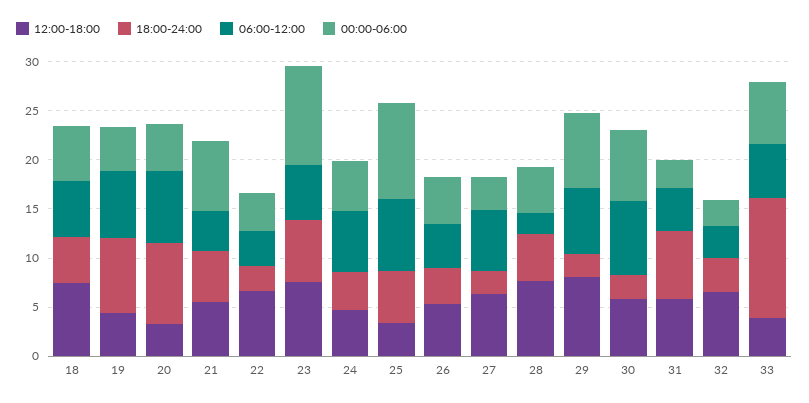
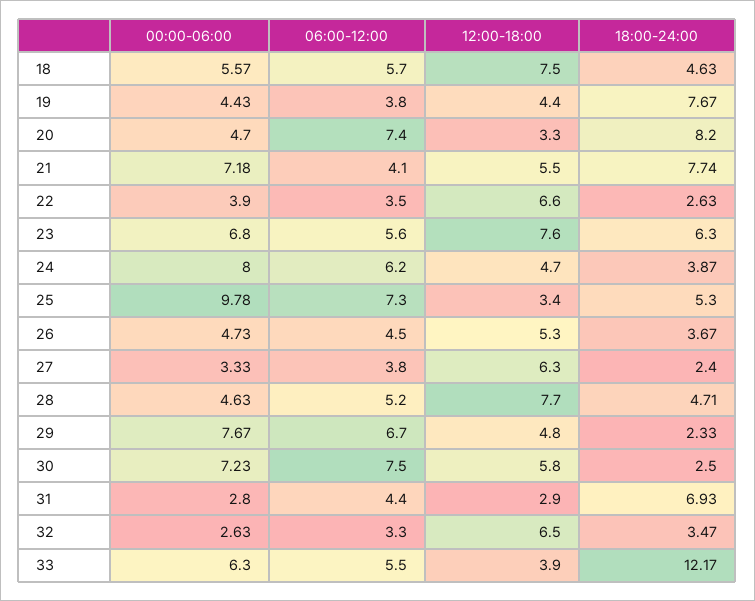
  {
    "12:00-18:00": {
      "18": 7.5,
      "19": 4.4,
      "20": 3.3,
      "21": 5.5,
      "22": 6.6,
      "23": 7.6,
      "24": 4.7,
      "25": 3.4,
      "26": 5.3,
      "27": 6.3,
      "28": 7.7,
-     "29": 8,
+     "29": 4.8,
      "30": 5.8,
-     "31": 6,
+     "31": 2.9,
      "32": 6.5,
      "33": 3.9
    },
    "18:00-24:00": {
      "18": 4.63,
      "19": 7.67,
      "20": 8.2,
-     "21": 5,
+     "21": 7.74,
      "22": 2.63,
      "23": 6.3,
      "24": 3.87,
      "25": 5.3,
      "26": 3.67,
      "27": 2.4,
      "28": 4.71,
      "29": 2.33,
      "30": 2.5,
      "31": 6.93,
      "32": 3.47,
      "33": 12.17
    },
    "06:00-12:00": {
      "18": 5.7,
-     "19": 7,
+     "19": 3.8,
      "20": 7.4,
      "21": 4.1,
      "22": 3.5,
      "23": 5.6,
      "24": 6.2,
      "25": 7.3,
      "26": 4.5,
-     "27": 6,
+     "27": 3.8,
-     "28": 2,
+     "28": 5.2,
      "29": 6.7,
      "30": 7.5,
      "31": 4.4,
      "32": 3.3,
      "33": 5.5
    },
    "00:00-06:00": {
      "18": 5.57,
      "19": 4.43,
      "20": 4.7,
      "21": 7.18,
      "22": 3.9,
-     "23": 10,
+     "23": 6.8,
-     "24": 5,
+     "24": 8,
      "25": 9.78,
      "26": 4.73,
      "27": 3.33,
      "28": 4.63,
      "29": 7.67,
      "30": 7.23,
      "31": 2.8,
      "32": 2.63,
      "33": 6.3
    }
  }

